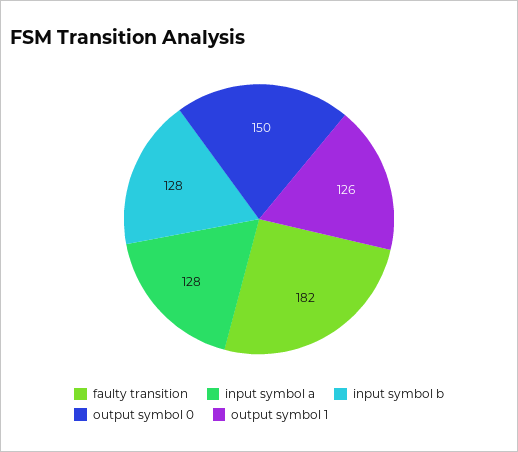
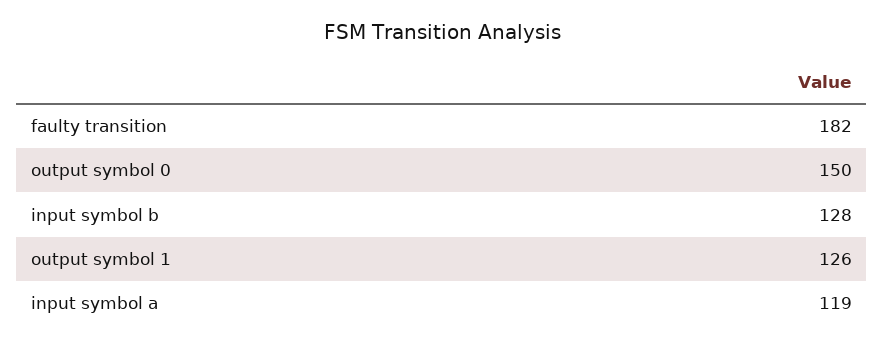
  {
    "faulty transition": 182,
-   "input symbol a": 128,
+   "input symbol a": 119,
    "input symbol b": 128,
    "output symbol 0": 150,
    "output symbol 1": 126
  }

